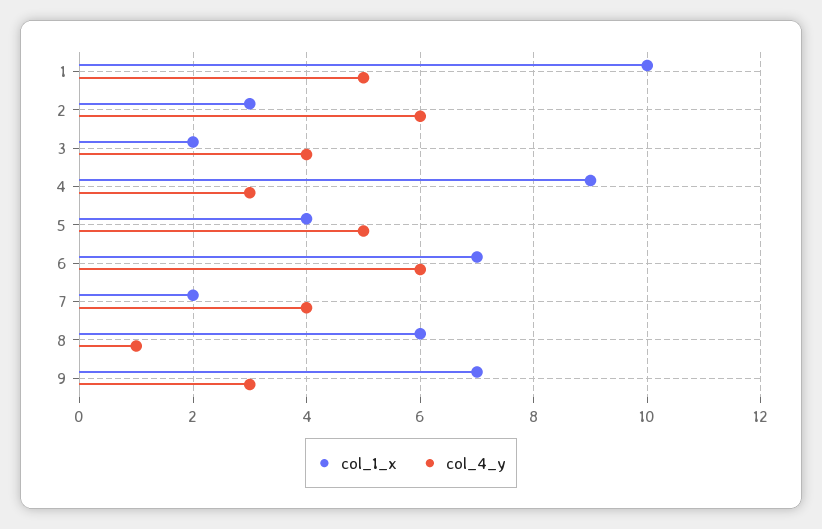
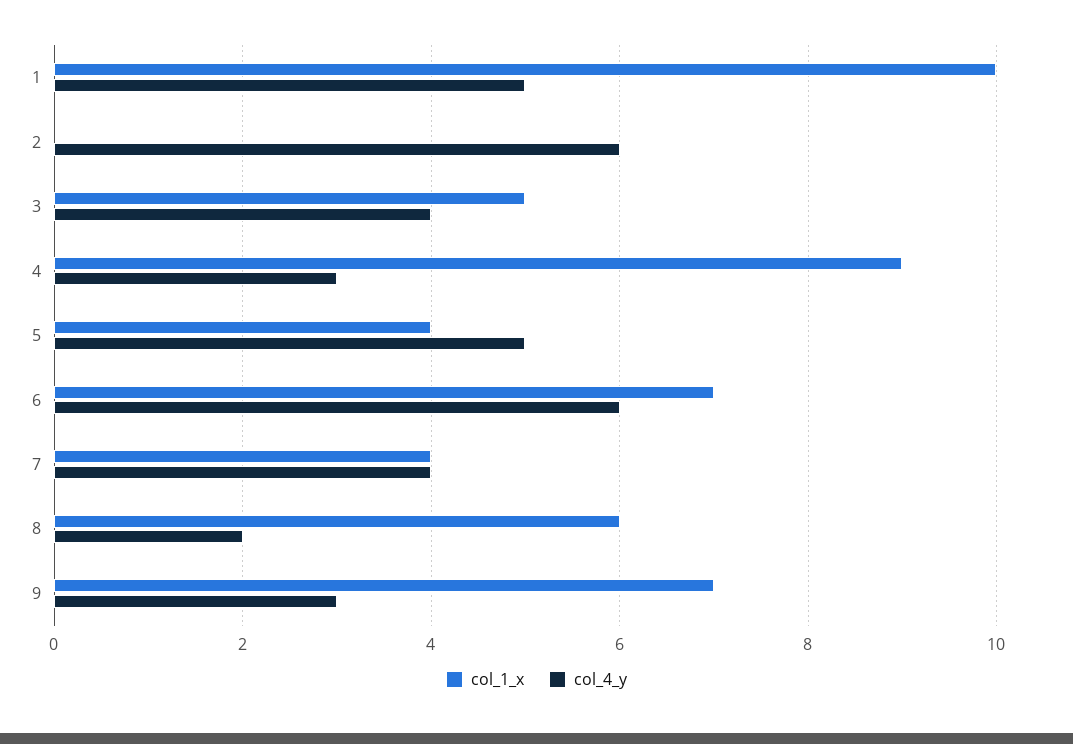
  {
    "col_1_x": {
      "1": 10,
-     "2": 3,
+     "2": 0,
-     "3": 2,
+     "3": 5,
      "4": 9,
      "5": 4,
      "6": 7,
-     "7": 2,
+     "7": 4,
      "8": 6,
      "9": 7
    },
    "col_4_y": {
      "1": 5,
      "2": 6,
      "3": 4,
      "4": 3,
      "5": 5,
      "6": 6,
      "7": 4,
-     "8": 1,
+     "8": 2,
      "9": 3
    }
  }

